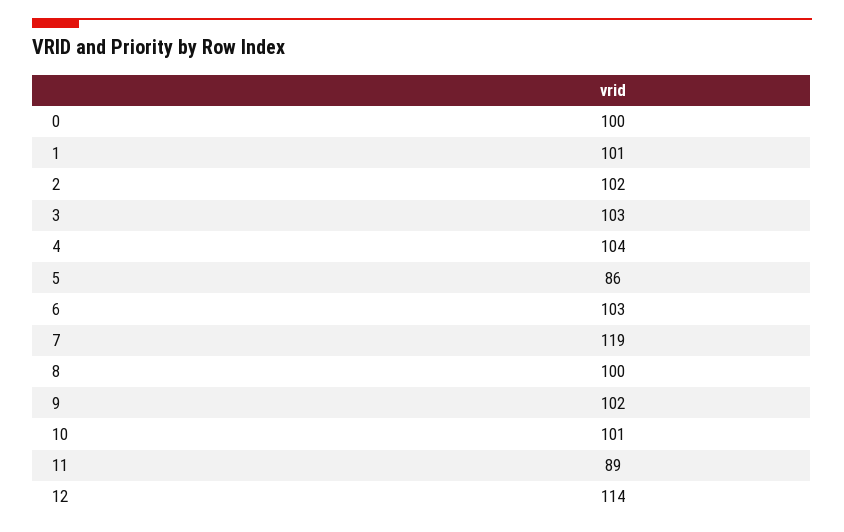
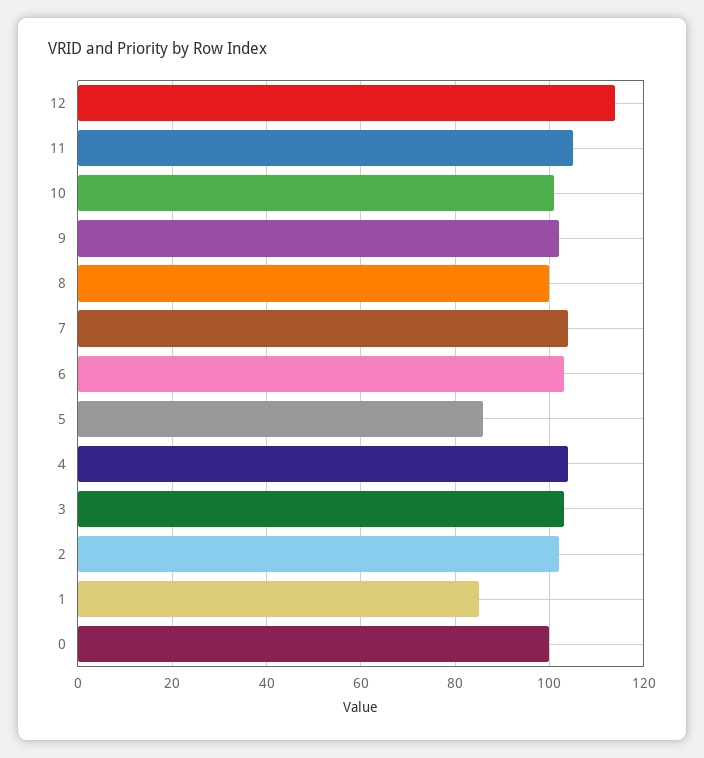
  {
    "0": 100,
-   "1": 101,
+   "1": 85,
    "2": 102,
    "3": 103,
    "4": 104,
    "5": 86,
    "6": 103,
-   "7": 119,
+   "7": 105,
    "8": 100,
    "9": 102,
    "10": 101,
-   "11": 89,
+   "11": 105,
    "12": 114
  }

